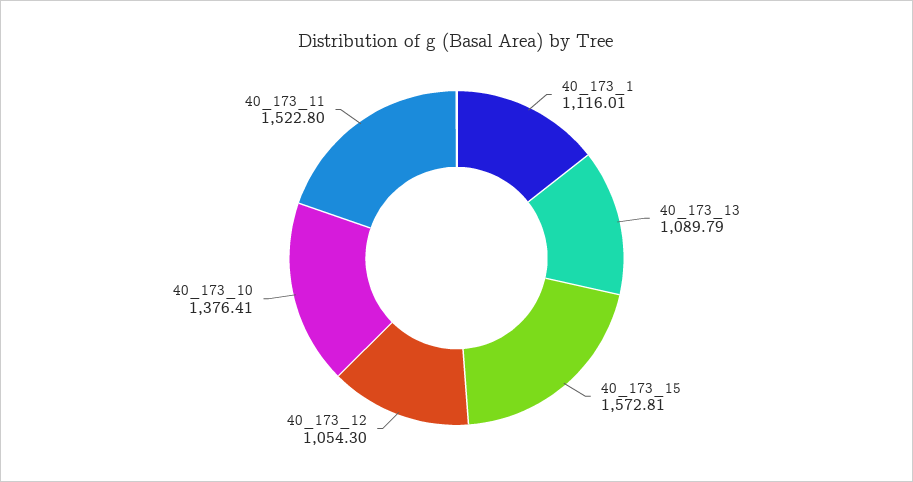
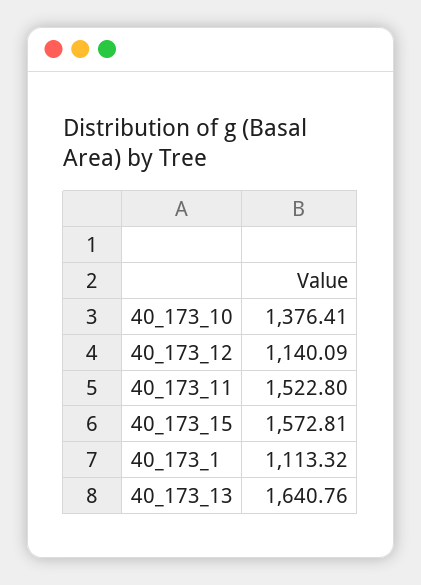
  {
-   "40_173_1": 1116.01,
+   "40_173_1": 1113.32,
-   "40_173_13": 1089.79,
+   "40_173_13": 1640.76,
    "40_173_15": 1572.81,
-   "40_173_12": 1054.3,
+   "40_173_12": 1140.09,
    "40_173_10": 1376.41,
    "40_173_11": 1522.8
  }

